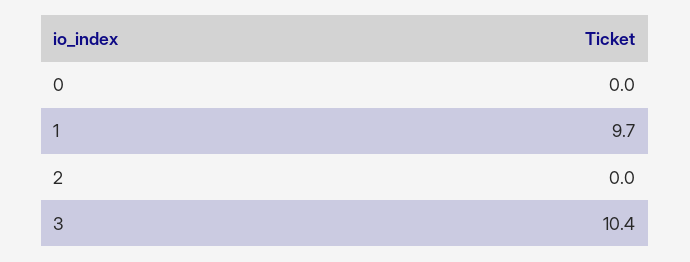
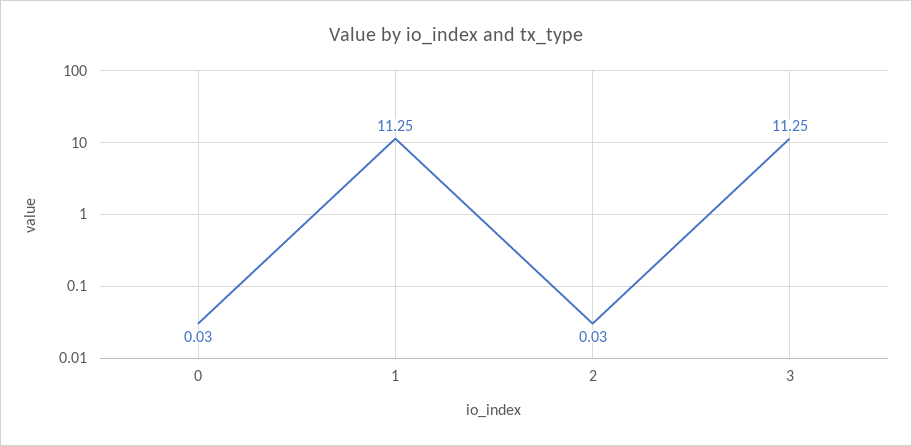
  {
    "0": 0.03,
-   "1": 9.7,
+   "1": 11.25,
    "2": 0.03,
-   "3": 10.4
+   "3": 11.25
  }

